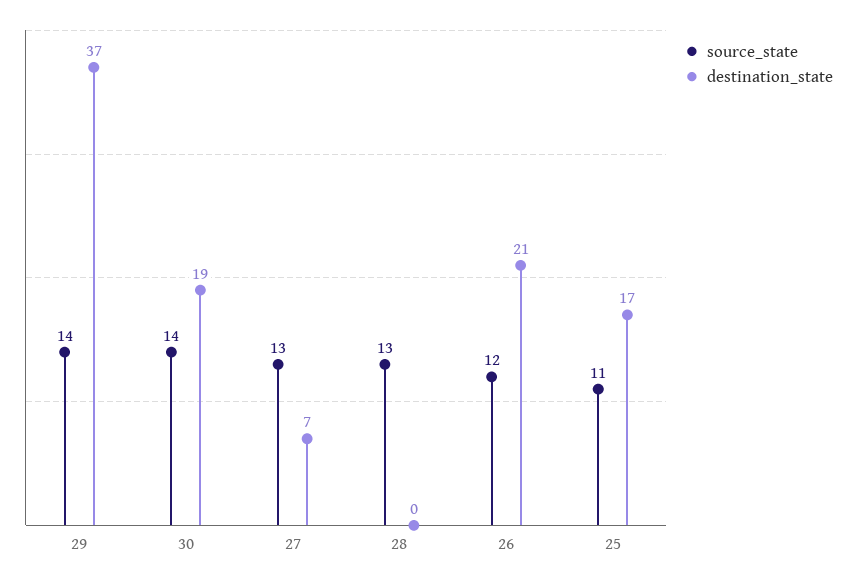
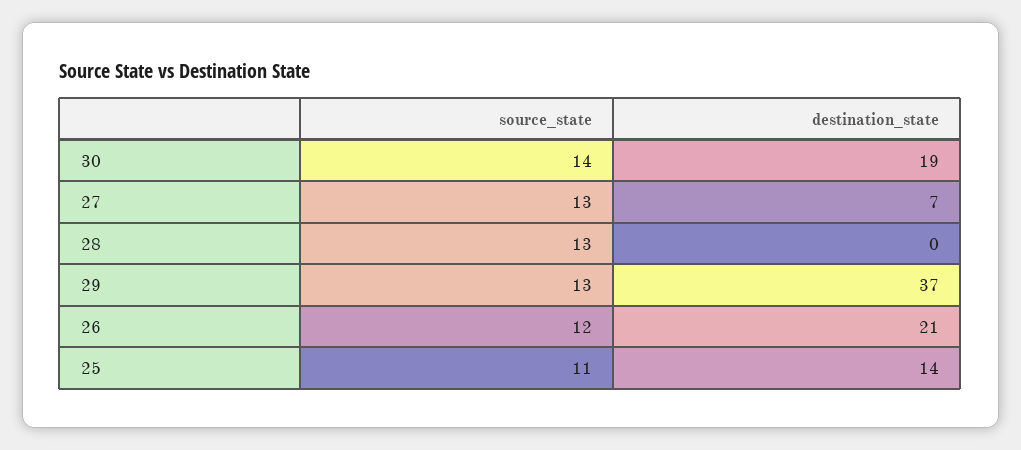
  {
    "source_state": {
-     "29": 14,
+     "29": 13,
      "30": 14,
      "27": 13,
      "28": 13,
      "26": 12,
      "25": 11
    },
    "destination_state": {
      "29": 37,
      "30": 19,
      "27": 7,
      "28": 0,
      "26": 21,
-     "25": 17
+     "25": 14
    }
  }

